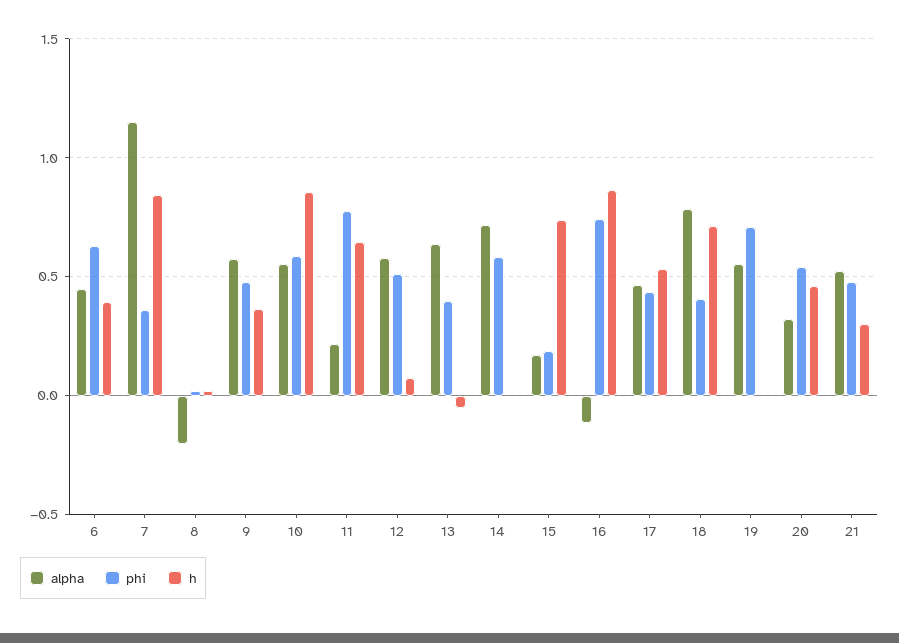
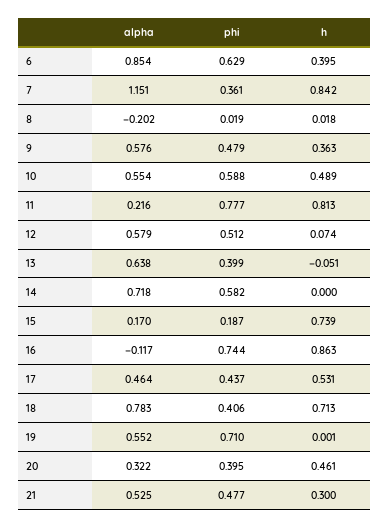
  {
    "alpha": {
-     "6": 0.45,
+     "6": 0.854,
      "7": 1.151,
      "8": -0.202,
      "9": 0.576,
      "10": 0.554,
      "11": 0.216,
      "12": 0.579,
      "13": 0.638,
      "14": 0.718,
      "15": 0.17,
      "16": -0.117,
      "17": 0.464,
      "18": 0.783,
      "19": 0.552,
      "20": 0.322,
      "21": 0.525
    },
    "phi": {
      "6": 0.629,
      "7": 0.361,
      "8": 0.019,
      "9": 0.479,
      "10": 0.588,
      "11": 0.777,
      "12": 0.512,
      "13": 0.399,
      "14": 0.582,
      "15": 0.187,
      "16": 0.744,
      "17": 0.437,
      "18": 0.406,
      "19": 0.71,
-     "20": 0.55,
+     "20": 0.395,
      "21": 0.477
    },
    "h": {
      "6": 0.395,
      "7": 0.842,
      "8": 0.018,
      "9": 0.363,
-     "10": 0.85,
+     "10": 0.489,
-     "11": 0.65,
+     "11": 0.813,
      "12": 0.074,
      "13": -0.051,
      "14": 0,
      "15": 0.739,
      "16": 0.863,
      "17": 0.531,
      "18": 0.713,
      "19": 0.001,
      "20": 0.461,
      "21": 0.3
    }
  }

